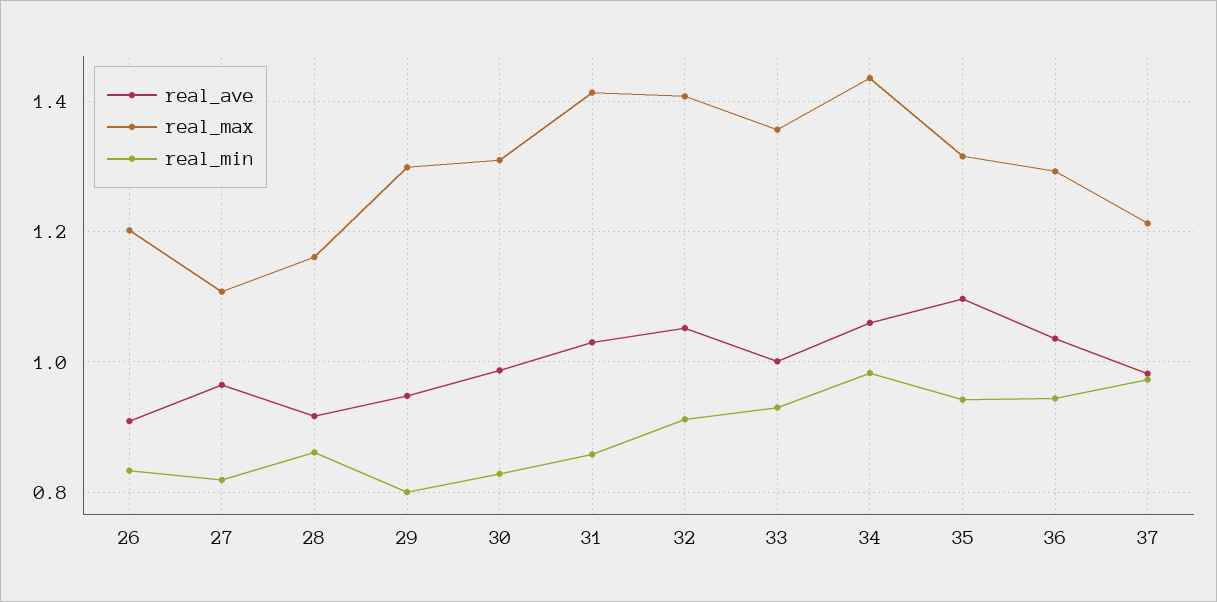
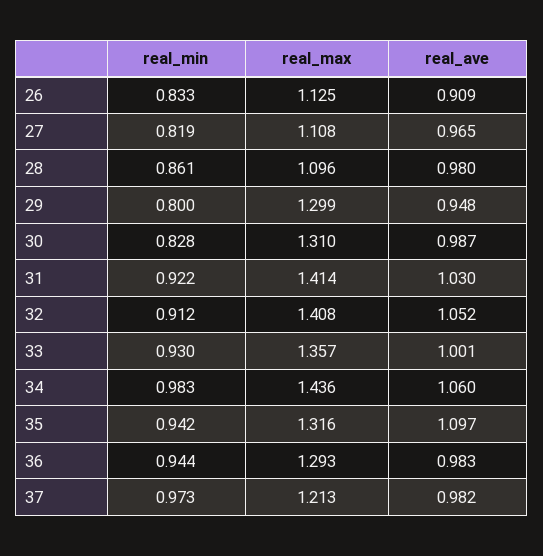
  {
    "real_ave": {
      "26": 0.909,
      "27": 0.965,
-     "28": 0.92,
+     "28": 0.98,
      "29": 0.948,
      "30": 0.987,
      "31": 1.03,
      "32": 1.052,
      "33": 1.001,
      "34": 1.06,
      "35": 1.097,
-     "36": 1.04,
+     "36": 0.983,
      "37": 0.982
    },
    "real_max": {
-     "26": 1.2,
+     "26": 1.125,
      "27": 1.108,
-     "28": 1.16,
+     "28": 1.096,
      "29": 1.299,
      "30": 1.31,
      "31": 1.414,
      "32": 1.408,
      "33": 1.357,
      "34": 1.436,
      "35": 1.316,
      "36": 1.293,
      "37": 1.213
    },
    "real_min": {
      "26": 0.833,
      "27": 0.819,
      "28": 0.861,
      "29": 0.8,
      "30": 0.828,
-     "31": 0.86,
+     "31": 0.922,
      "32": 0.912,
      "33": 0.93,
      "34": 0.983,
      "35": 0.942,
      "36": 0.944,
      "37": 0.973
    }
  }

